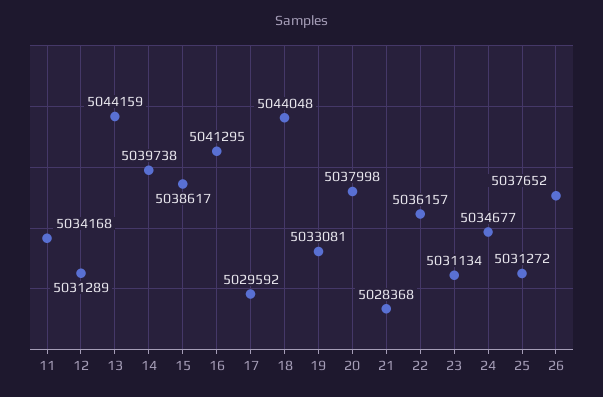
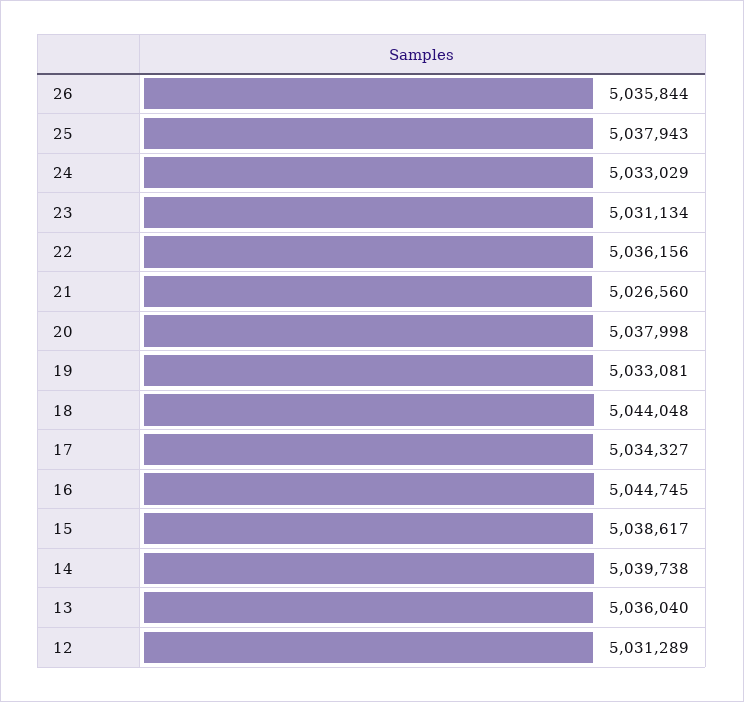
  {
-   "11": 5034168,
    "12": 5031289,
-   "13": 5044159,
+   "13": 5036040,
    "14": 5039738,
    "15": 5038617,
-   "16": 5041295,
+   "16": 5044745,
-   "17": 5029592,
+   "17": 5034327,
    "18": 5044048,
    "19": 5033081,
    "20": 5037998,
-   "21": 5028368,
+   "21": 5026560,
-   "22": 5036157,
+   "22": 5036156,
    "23": 5031134,
-   "24": 5034677,
+   "24": 5033029,
-   "25": 5031272,
+   "25": 5037943,
-   "26": 5037652
+   "26": 5035844
  }

